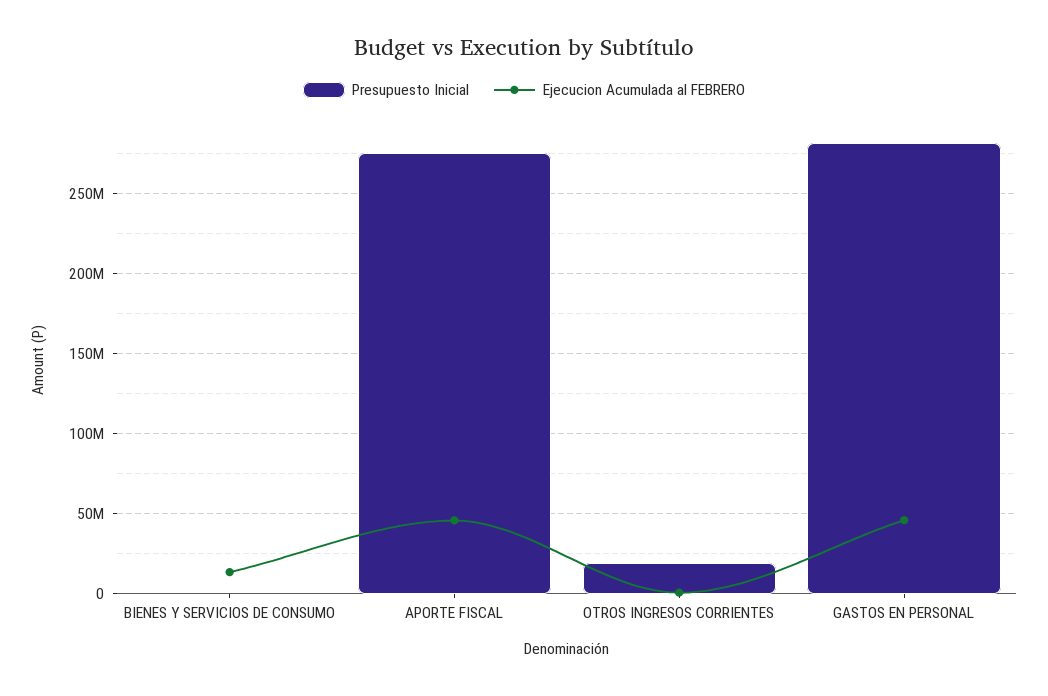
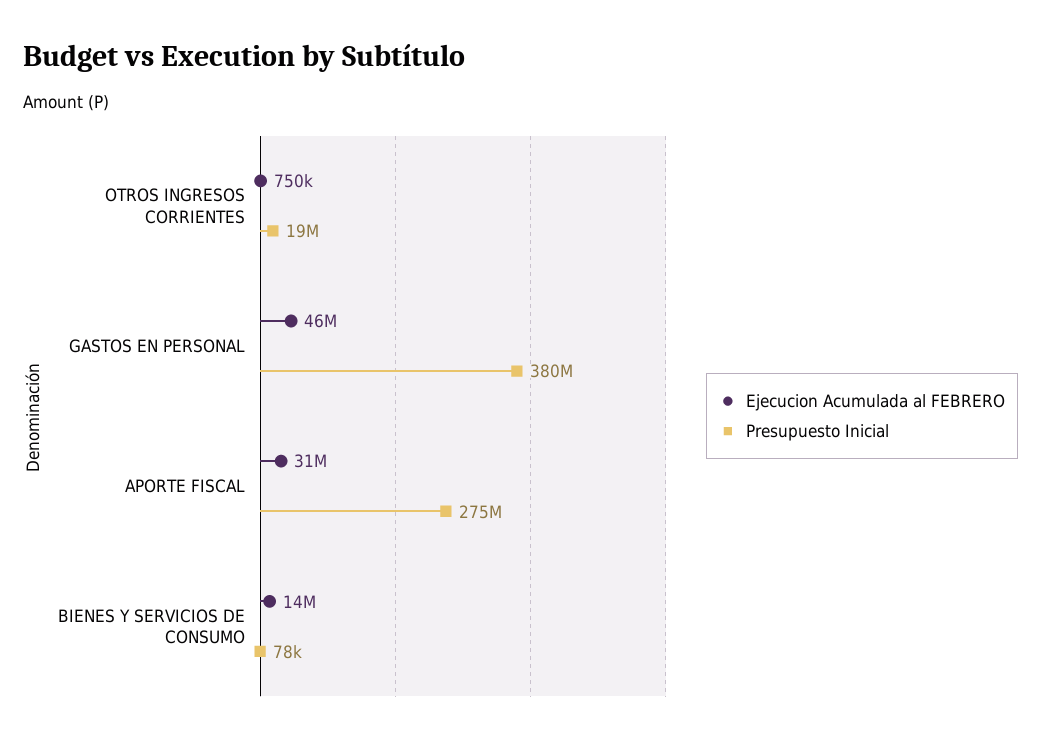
  {
    "Presupuesto Inicial": {
      "BIENES Y SERVICIOS DE CONSUMO": 78000,
      "APORTE FISCAL": 275000000,
      "OTROS INGRESOS CORRIENTES": 19000000,
-     "GASTOS EN PERSONAL": 280000000
+     "GASTOS EN PERSONAL": 380000000
    },
    "Ejecucion Acumulada al FEBRERO": {
      "BIENES Y SERVICIOS DE CONSUMO": 14000000,
-     "APORTE FISCAL": 45000000,
+     "APORTE FISCAL": 31000000,
      "OTROS INGRESOS CORRIENTES": 750000,
      "GASTOS EN PERSONAL": 46000000
    }
  }

